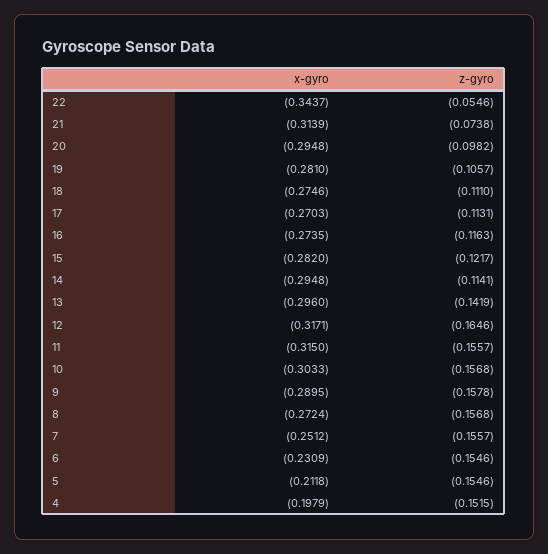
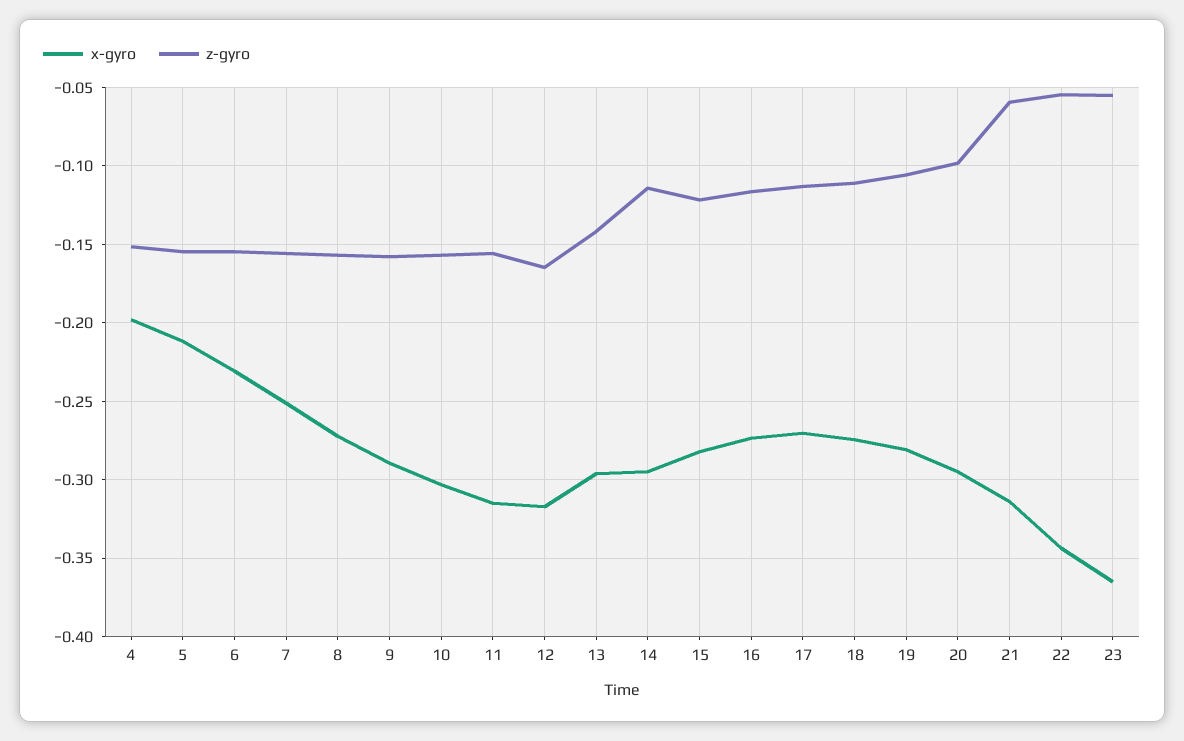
  {
    "x-gyro": {
      "22": -0.3437,
      "21": -0.3139,
      "20": -0.2948,
      "19": -0.281,
      "18": -0.2746,
      "17": -0.2703,
      "16": -0.2735,
      "15": -0.282,
      "14": -0.2948,
      "13": -0.296,
      "12": -0.3171,
      "11": -0.315,
      "10": -0.3033,
      "9": -0.2895,
      "8": -0.2724,
      "7": -0.2512,
      "6": -0.2309,
      "5": -0.2118,
-     "4": -0.1979
+     "4": -0.1979,
+     "23": -0.365
    },
    "z-gyro": {
      "22": -0.0546,
-     "21": -0.0738,
+     "21": -0.06,
      "20": -0.0982,
      "19": -0.1057,
      "18": -0.111,
      "17": -0.1131,
      "16": -0.1163,
      "15": -0.1217,
      "14": -0.1141,
      "13": -0.1419,
      "12": -0.1646,
      "11": -0.1557,
      "10": -0.1568,
      "9": -0.1578,
      "8": -0.1568,
      "7": -0.1557,
      "6": -0.1546,
      "5": -0.1546,
-     "4": -0.1515
+     "4": -0.1515,
+     "23": -0.055
    }
  }

